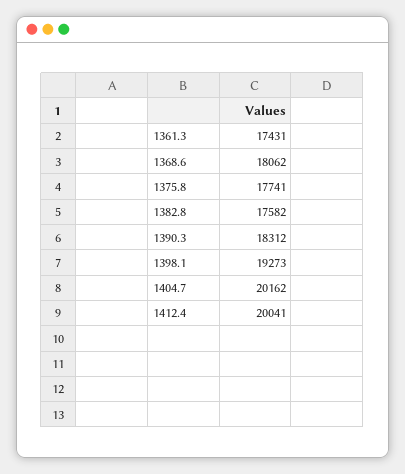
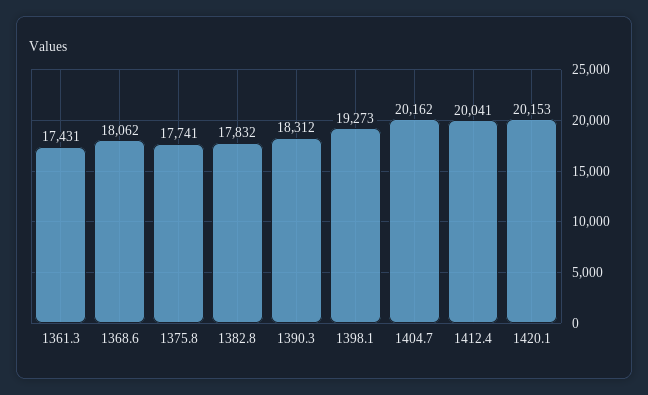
  {
    "1361.3": 17431,
    "1368.6": 18062,
    "1375.8": 17741,
-   "1382.8": 17582,
+   "1382.8": 17832,
    "1390.3": 18312,
    "1398.1": 19273,
    "1404.7": 20162,
-   "1412.4": 20041
+   "1412.4": 20041,
+   "1420.1": 20153
  }

